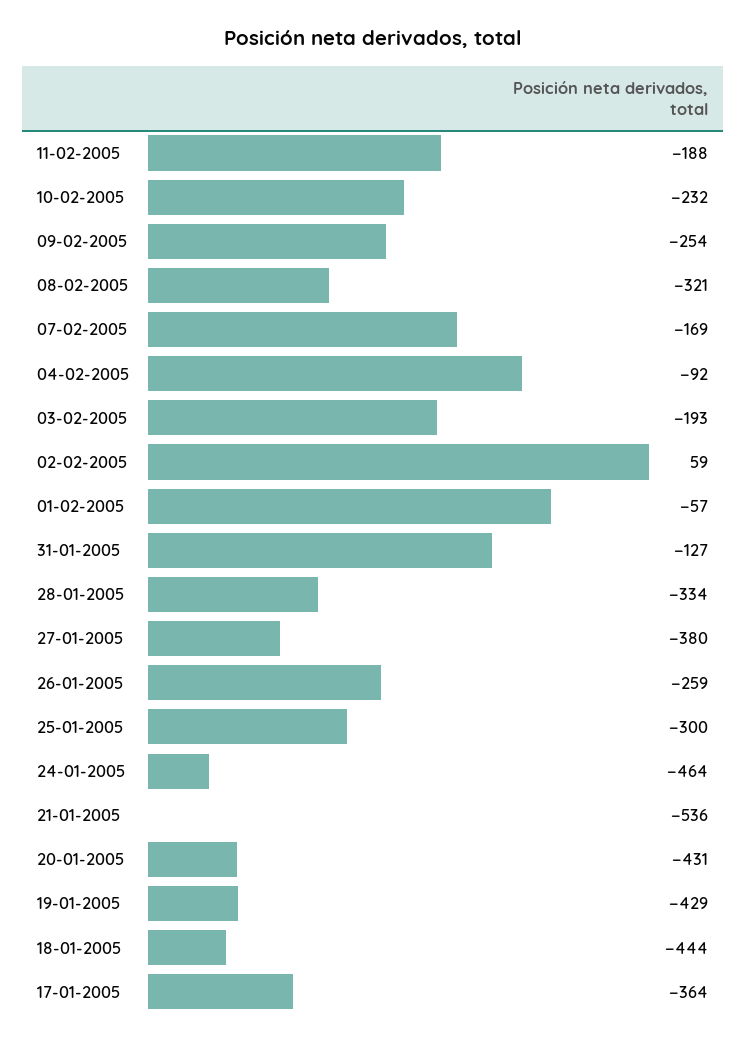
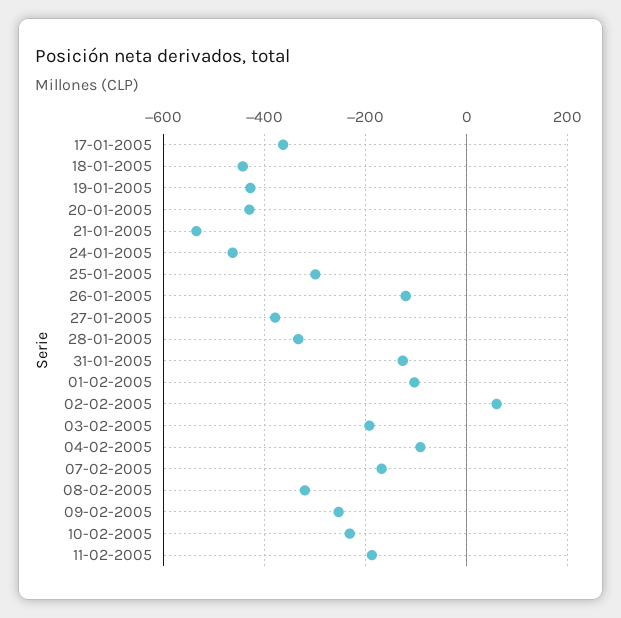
  {
    "11-02-2005": -188,
    "10-02-2005": -232,
    "09-02-2005": -254,
    "08-02-2005": -321,
    "07-02-2005": -169,
    "04-02-2005": -92,
    "03-02-2005": -193,
    "02-02-2005": 59,
-   "01-02-2005": -57,
+   "01-02-2005": -100,
    "31-01-2005": -127,
    "28-01-2005": -334,
    "27-01-2005": -380,
-   "26-01-2005": -259,
+   "26-01-2005": -120,
    "25-01-2005": -300,
    "24-01-2005": -464,
    "21-01-2005": -536,
    "20-01-2005": -431,
    "19-01-2005": -429,
    "18-01-2005": -444,
    "17-01-2005": -364
  }

